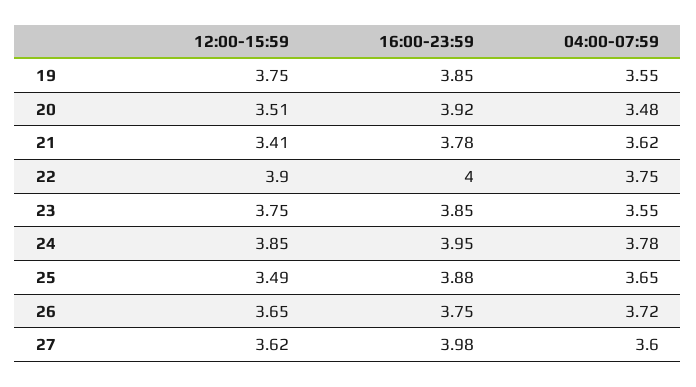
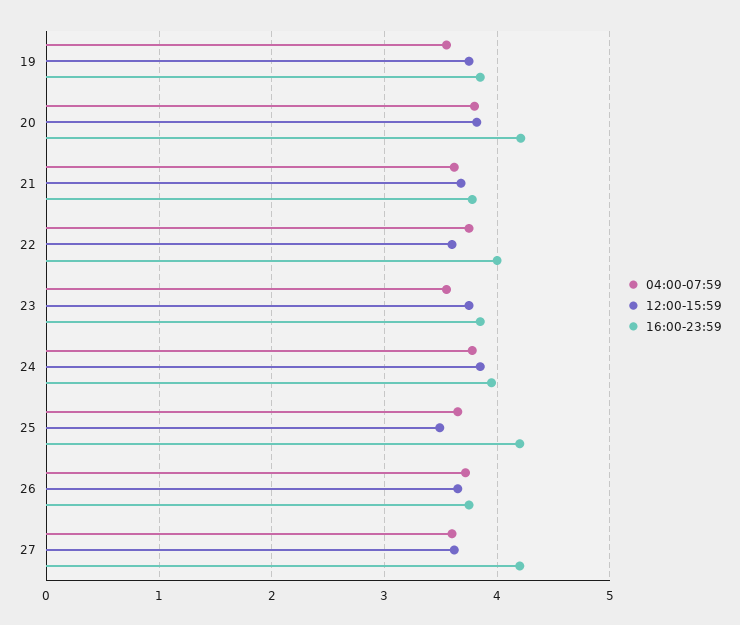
  {
    "12:00-15:59": {
      "19": 3.75,
-     "20": 3.51,
+     "20": 3.8,
-     "21": 3.41,
+     "21": 3.7,
-     "22": 3.9,
+     "22": 3.6,
      "23": 3.75,
      "24": 3.85,
      "25": 3.49,
      "26": 3.65,
      "27": 3.62
    },
    "16:00-23:59": {
      "19": 3.85,
-     "20": 3.92,
+     "20": 4.2,
      "21": 3.78,
      "22": 4,
      "23": 3.85,
      "24": 3.95,
-     "25": 3.88,
+     "25": 4.2,
      "26": 3.75,
-     "27": 3.98
+     "27": 4.2
    },
    "04:00-07:59": {
      "19": 3.55,
-     "20": 3.48,
+     "20": 3.8,
      "21": 3.62,
      "22": 3.75,
      "23": 3.55,
      "24": 3.78,
      "25": 3.65,
      "26": 3.72,
      "27": 3.6
    }
  }

